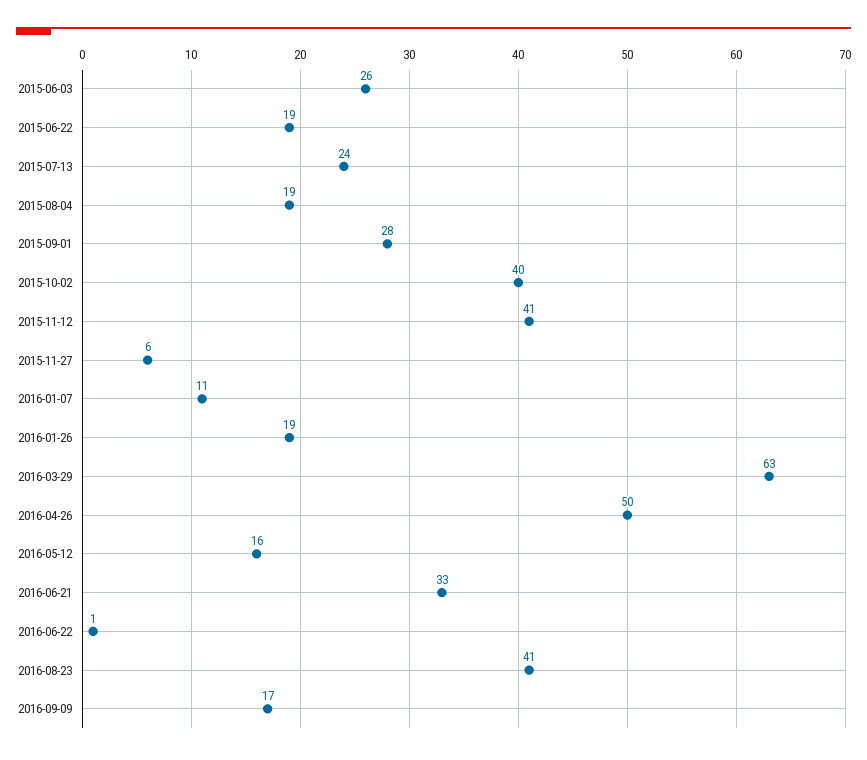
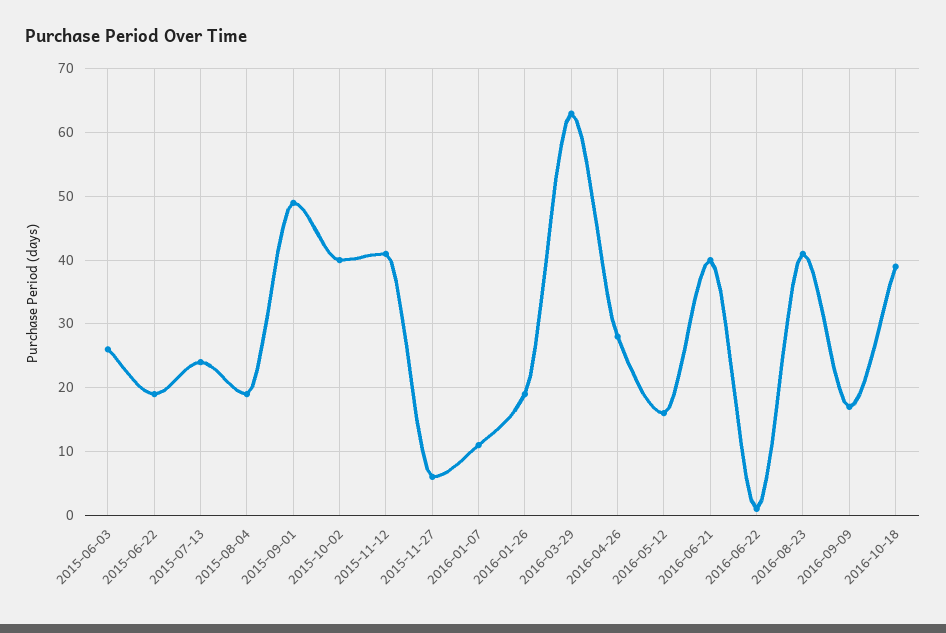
  {
    "2015-06-03": 26,
    "2015-06-22": 19,
    "2015-07-13": 24,
    "2015-08-04": 19,
-   "2015-09-01": 28,
+   "2015-09-01": 49,
    "2015-10-02": 40,
    "2015-11-12": 41,
    "2015-11-27": 6,
    "2016-01-07": 11,
    "2016-01-26": 19,
    "2016-03-29": 63,
-   "2016-04-26": 50,
+   "2016-04-26": 28,
    "2016-05-12": 16,
-   "2016-06-21": 33,
+   "2016-06-21": 40,
    "2016-06-22": 1,
    "2016-08-23": 41,
-   "2016-09-09": 17
+   "2016-09-09": 17,
+   "2016-10-18": 39
  }

